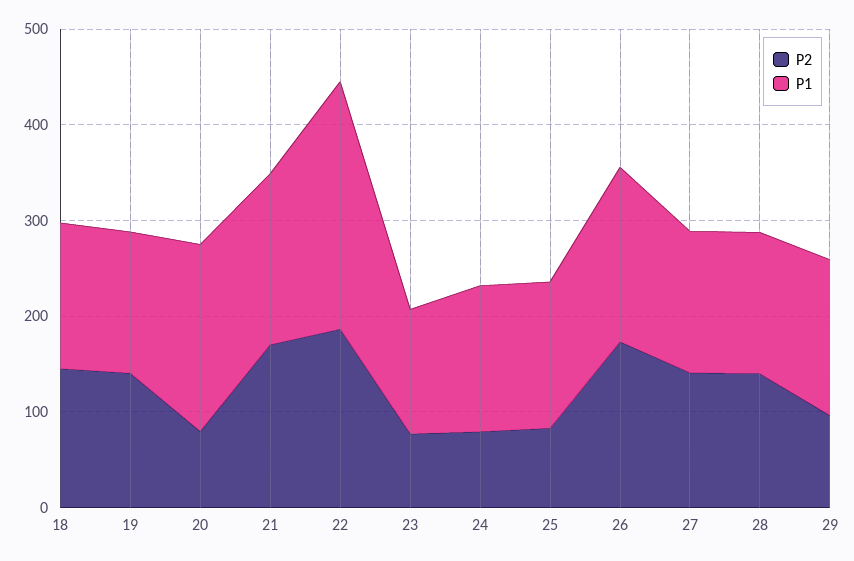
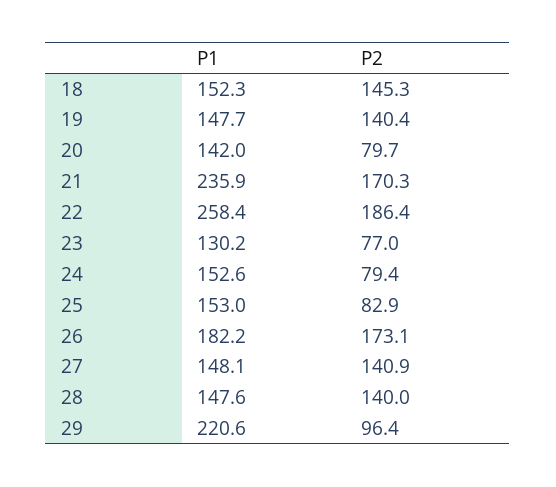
  {
    "P2": {
      "18": 145.3,
      "19": 140.4,
      "20": 79.7,
      "21": 170.3,
      "22": 186.4,
      "23": 77,
      "24": 79.4,
      "25": 82.9,
      "26": 173.1,
      "27": 140.9,
      "28": 140,
      "29": 96.4
    },
    "P1": {
      "18": 152.3,
      "19": 147.7,
-     "20": 200,
+     "20": 142,
-     "21": 180,
+     "21": 235.9,
      "22": 258.4,
      "23": 130.2,
      "24": 152.6,
      "25": 153,
      "26": 182.2,
      "27": 148.1,
      "28": 147.6,
-     "29": 160
+     "29": 220.6
    }
  }

